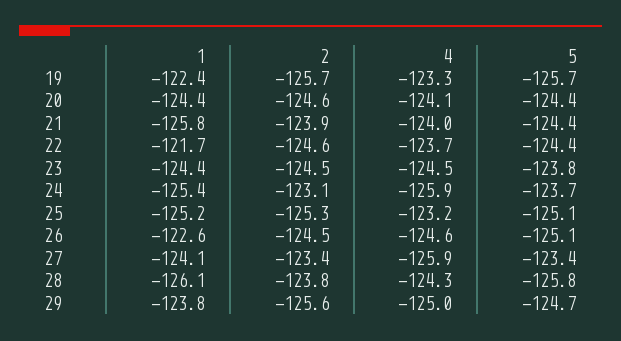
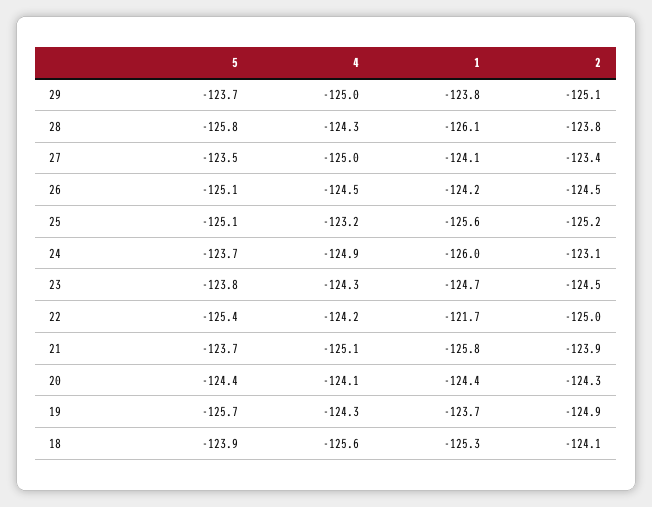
  {
    "1": {
-     "19": -122.4,
+     "19": -123.7,
      "20": -124.4,
      "21": -125.8,
      "22": -121.7,
-     "23": -124.4,
+     "23": -124.7,
-     "24": -125.4,
+     "24": -126,
-     "25": -125.2,
+     "25": -125.6,
-     "26": -122.6,
+     "26": -124.2,
      "27": -124.1,
      "28": -126.1,
-     "29": -123.8
+     "29": -123.8,
+     "18": -125.3
    },
    "2": {
-     "19": -125.7,
+     "19": -124.9,
-     "20": -124.6,
+     "20": -124.3,
      "21": -123.9,
-     "22": -124.6,
+     "22": -125,
      "23": -124.5,
      "24": -123.1,
-     "25": -125.3,
+     "25": -125.2,
      "26": -124.5,
      "27": -123.4,
      "28": -123.8,
-     "29": -125.6
+     "29": -125.1,
+     "18": -124.1
    },
    "4": {
-     "19": -123.3,
+     "19": -124.3,
      "20": -124.1,
-     "21": -124,
+     "21": -125.1,
-     "22": -123.7,
+     "22": -124.2,
-     "23": -124.5,
+     "23": -124.3,
-     "24": -125.9,
+     "24": -124.9,
      "25": -123.2,
-     "26": -124.6,
+     "26": -124.5,
-     "27": -125.9,
+     "27": -125,
      "28": -124.3,
-     "29": -125
+     "29": -125,
+     "18": -125.6
    },
    "5": {
      "19": -125.7,
      "20": -124.4,
-     "21": -124.4,
+     "21": -123.7,
-     "22": -124.4,
+     "22": -125.4,
      "23": -123.8,
      "24": -123.7,
      "25": -125.1,
      "26": -125.1,
-     "27": -123.4,
+     "27": -123.5,
      "28": -125.8,
-     "29": -124.7
+     "29": -123.7,
+     "18": -123.9
    }
  }

